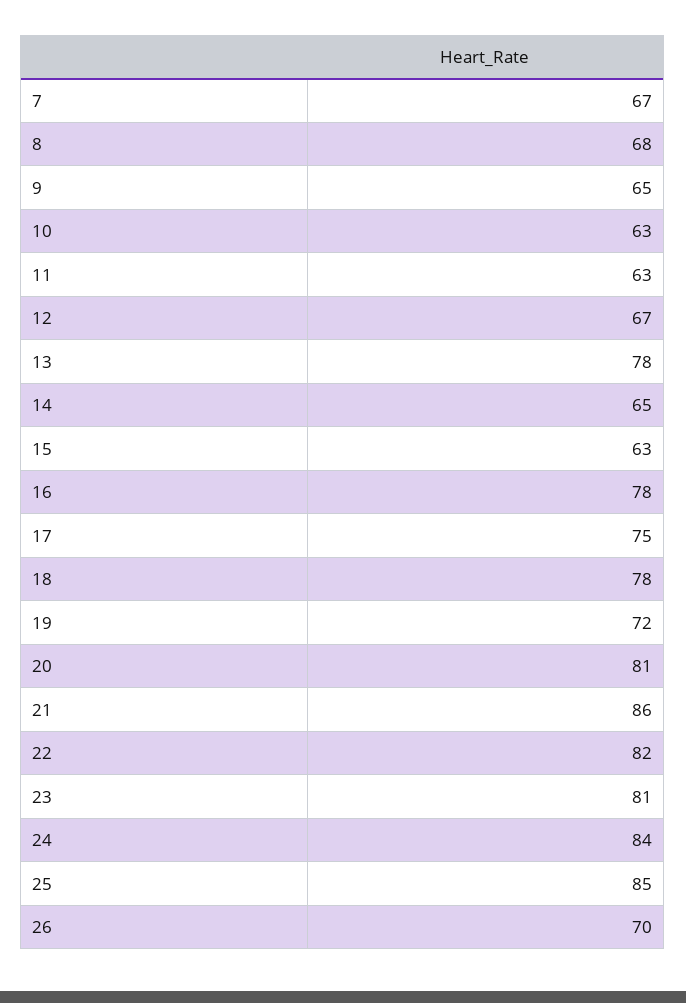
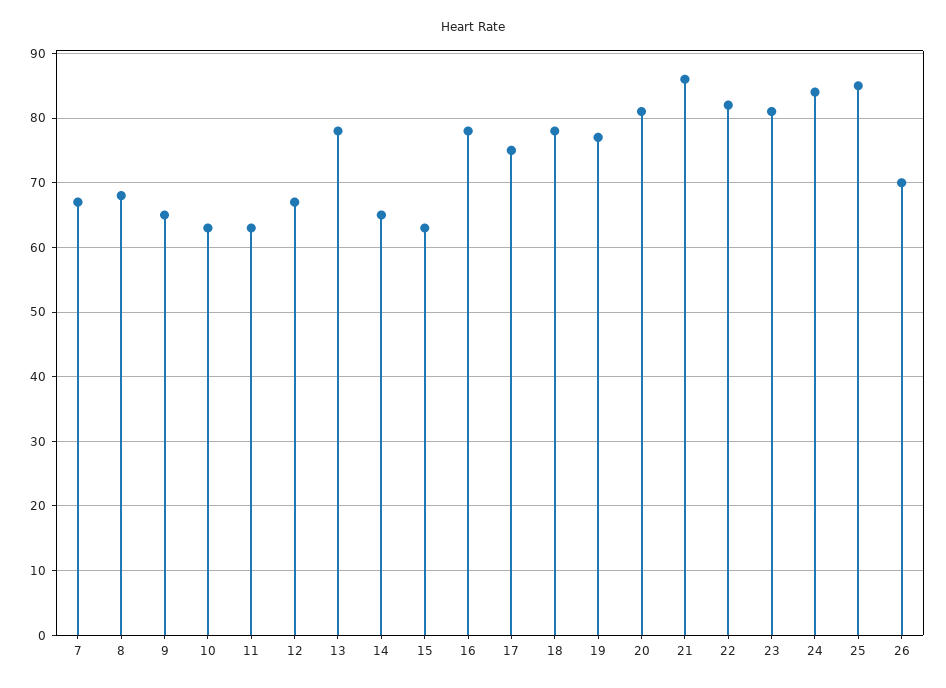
  {
    "7": 67,
    "8": 68,
    "9": 65,
    "10": 63,
    "11": 63,
    "12": 67,
    "13": 78,
    "14": 65,
    "15": 63,
    "16": 78,
    "17": 75,
    "18": 78,
-   "19": 72,
+   "19": 77,
    "20": 81,
    "21": 86,
    "22": 82,
    "23": 81,
    "24": 84,
    "25": 85,
    "26": 70
  }

